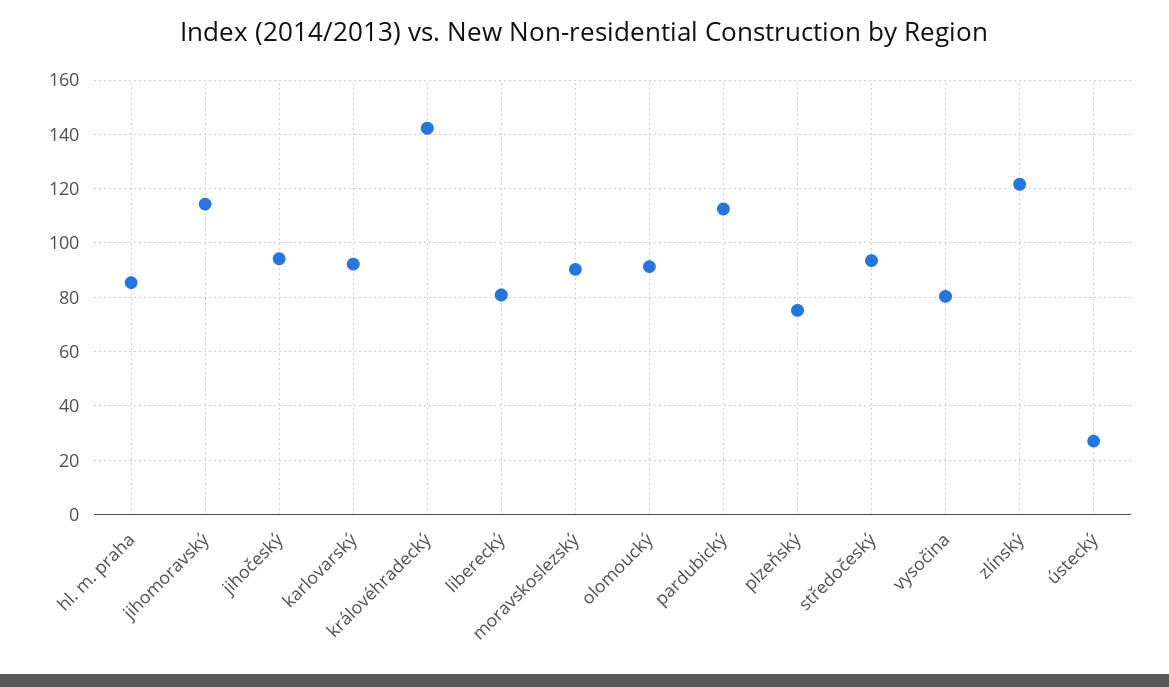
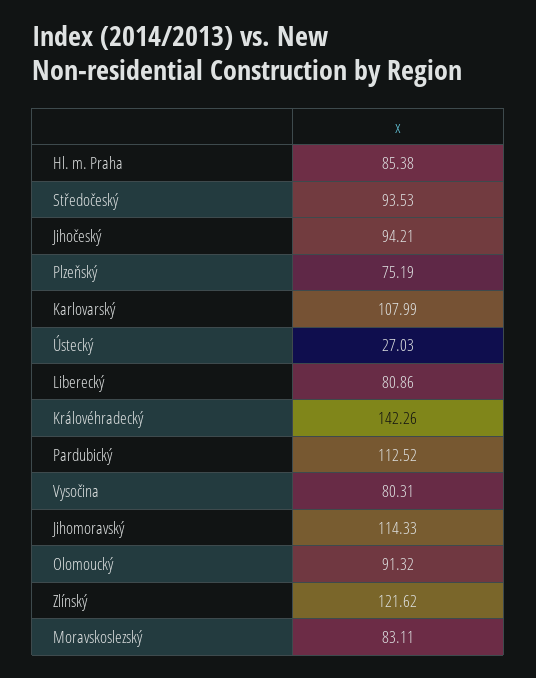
  {
    "hl. m. praha": 85.38,
    "jihomoravský": 114.33,
    "jihočeský": 94.21,
-   "karlovarský": 92.5,
+   "karlovarský": 107.99,
    "královéhradecký": 142.26,
    "liberecký": 80.86,
-   "moravskoslezský": 90,
+   "moravskoslezský": 83.11,
    "olomoucký": 91.32,
    "pardubický": 112.52,
    "plzeňský": 75.19,
    "středočeský": 93.53,
    "vysočina": 80.31,
    "zlínský": 121.62,
    "ústecký": 27.03
  }

